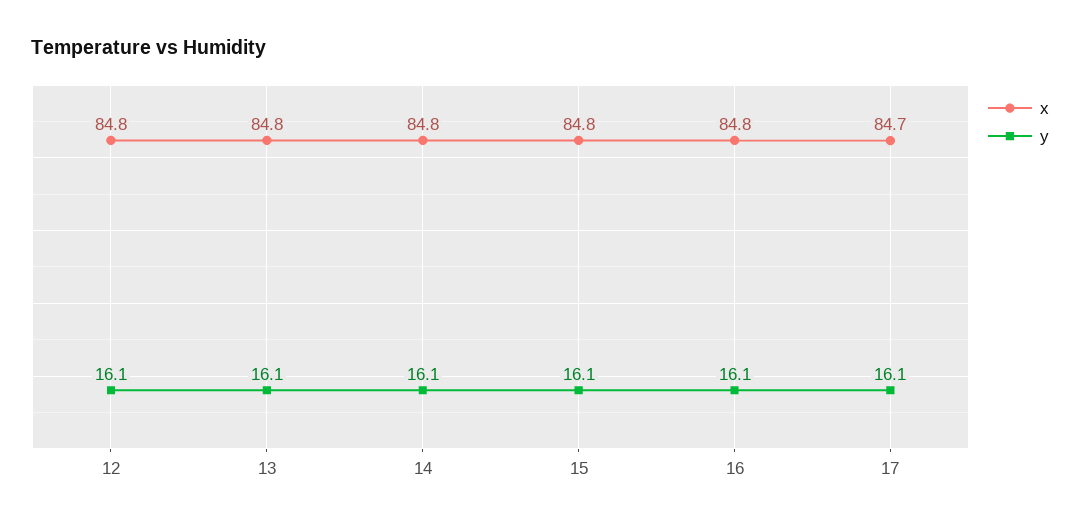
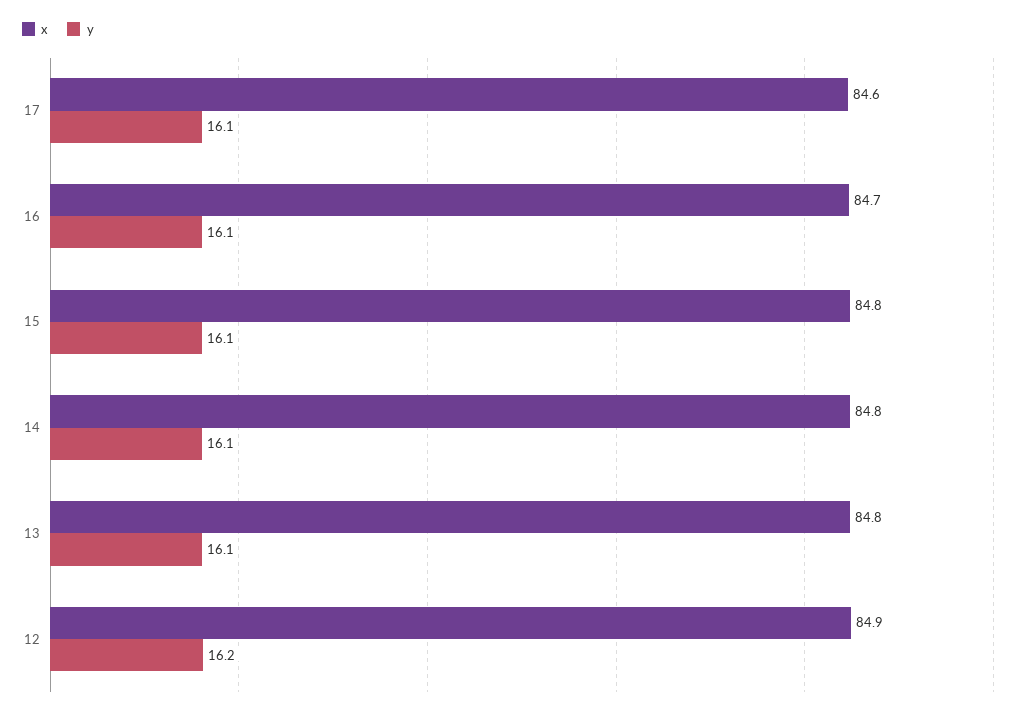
  {
    "x": {
-     "12": 84.8,
+     "12": 84.9,
      "13": 84.8,
      "14": 84.8,
      "15": 84.8,
-     "16": 84.8,
+     "16": 84.7,
-     "17": 84.7
+     "17": 84.6
    },
    "y": {
-     "12": 16.1,
+     "12": 16.2,
      "13": 16.1,
      "14": 16.1,
      "15": 16.1,
      "16": 16.1,
      "17": 16.1
    }
  }

